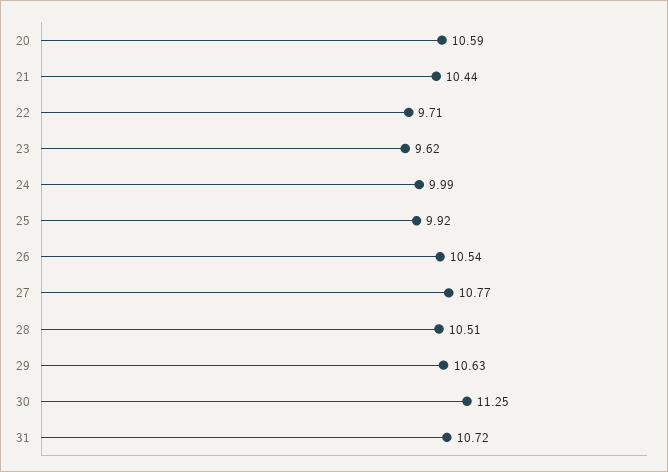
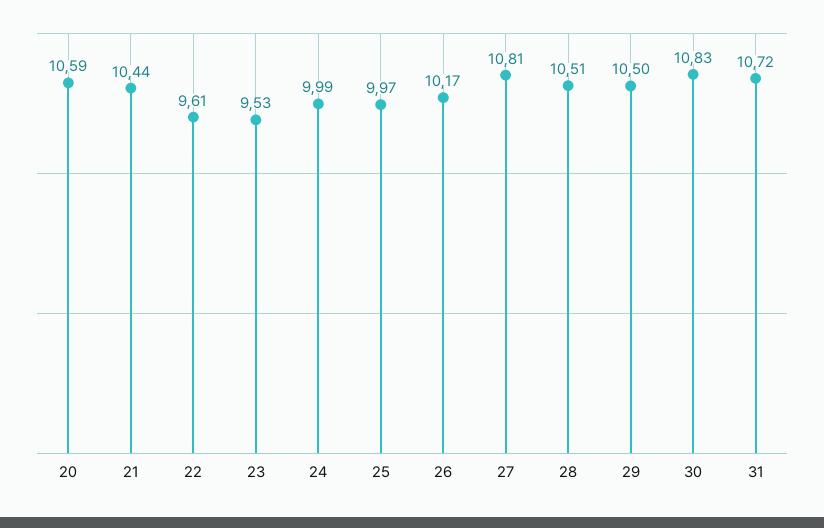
  {
    "20": 10.59,
    "21": 10.44,
-   "22": 9.71,
+   "22": 9.61,
-   "23": 9.62,
+   "23": 9.53,
    "24": 9.99,
-   "25": 9.92,
+   "25": 9.97,
-   "26": 10.54,
+   "26": 10.17,
-   "27": 10.77,
+   "27": 10.81,
    "28": 10.51,
-   "29": 10.63,
+   "29": 10.5,
-   "30": 11.25,
+   "30": 10.83,
    "31": 10.72
  }

